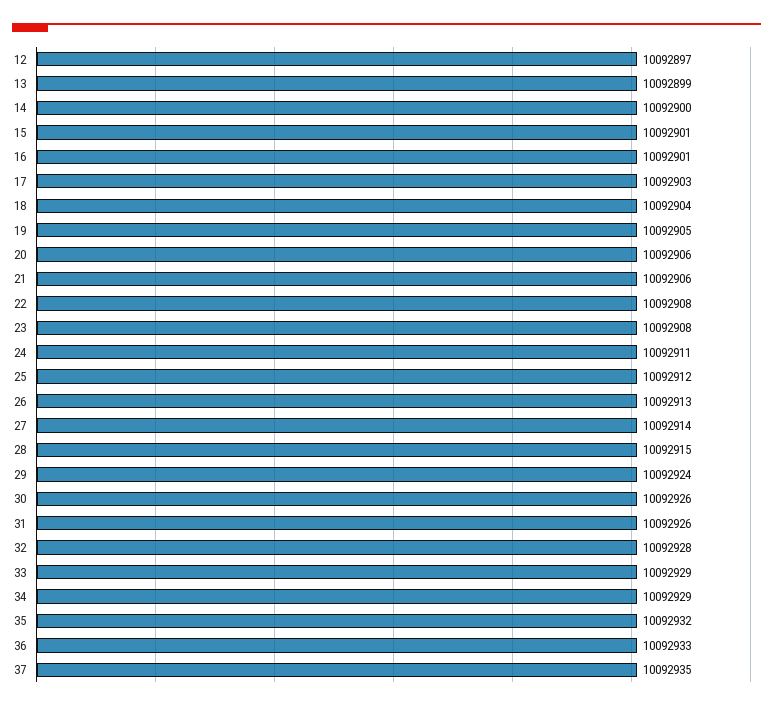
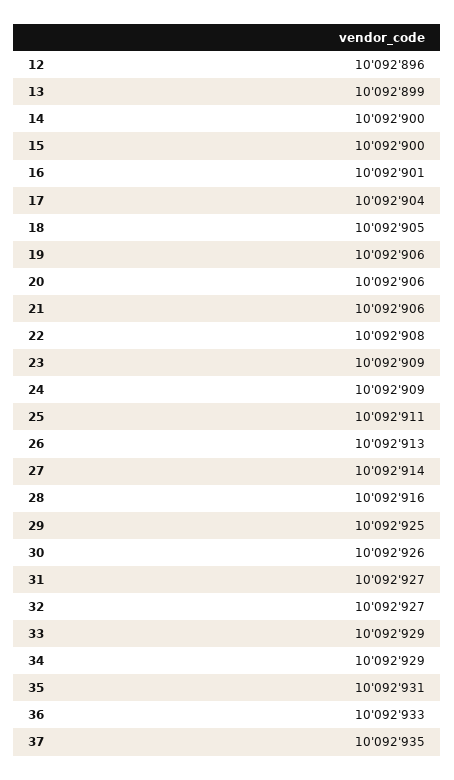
  {
-   "12": 10092897,
+   "12": 10092896,
    "13": 10092899,
    "14": 10092900,
-   "15": 10092901,
+   "15": 10092900,
    "16": 10092901,
-   "17": 10092903,
+   "17": 10092904,
-   "18": 10092904,
+   "18": 10092905,
-   "19": 10092905,
+   "19": 10092906,
    "20": 10092906,
    "21": 10092906,
    "22": 10092908,
-   "23": 10092908,
+   "23": 10092909,
-   "24": 10092911,
+   "24": 10092909,
-   "25": 10092912,
+   "25": 10092911,
    "26": 10092913,
    "27": 10092914,
-   "28": 10092915,
+   "28": 10092916,
-   "29": 10092924,
+   "29": 10092925,
    "30": 10092926,
-   "31": 10092926,
+   "31": 10092927,
-   "32": 10092928,
+   "32": 10092927,
    "33": 10092929,
    "34": 10092929,
-   "35": 10092932,
+   "35": 10092931,
    "36": 10092933,
    "37": 10092935
  }

